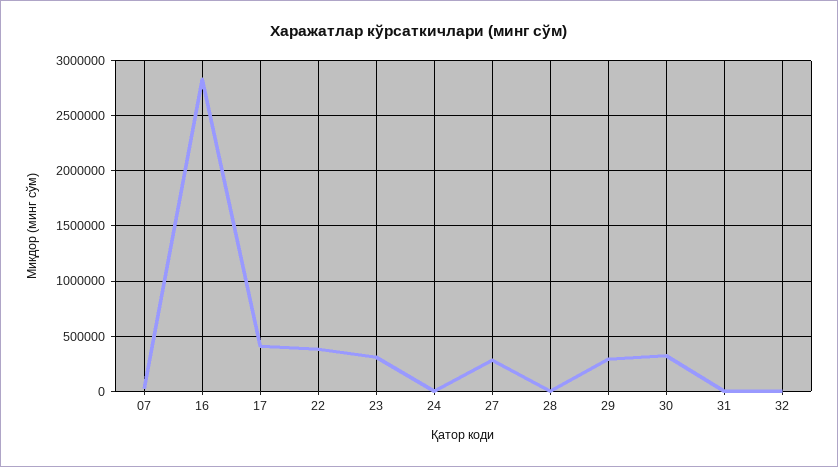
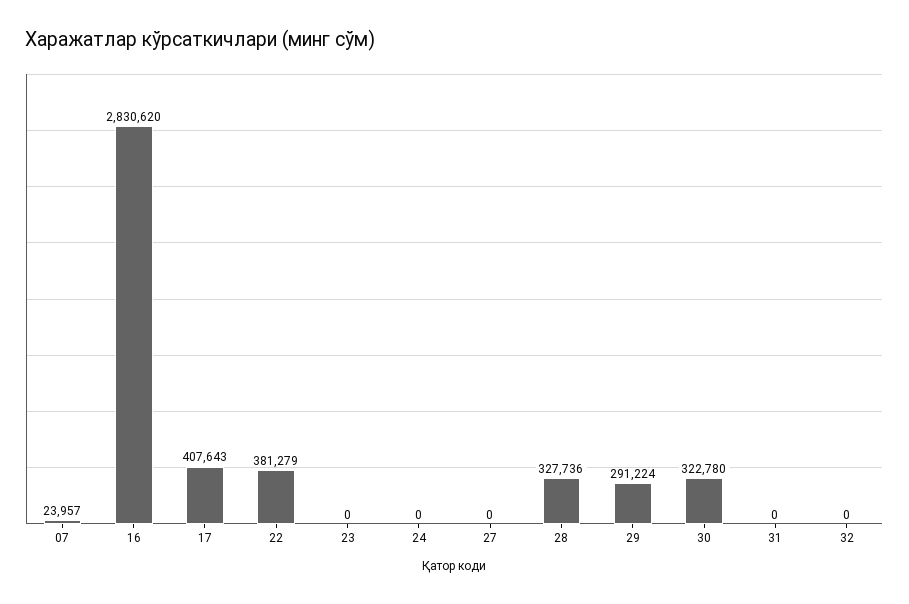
  {
    "07": 23957,
    "16": 2830620,
    "17": 407643,
    "22": 381279,
-   "23": 300000,
+   "23": 0,
    "24": 0,
-   "27": 300000,
+   "27": 0,
-   "28": 0,
+   "28": 327736,
    "29": 291224,
    "30": 322780,
    "31": 0,
    "32": 0
  }

